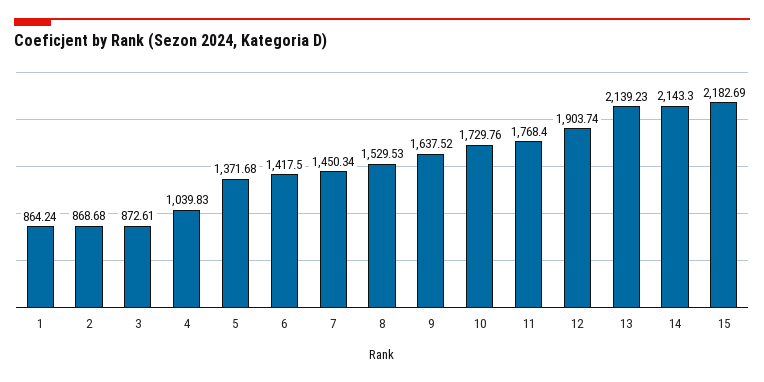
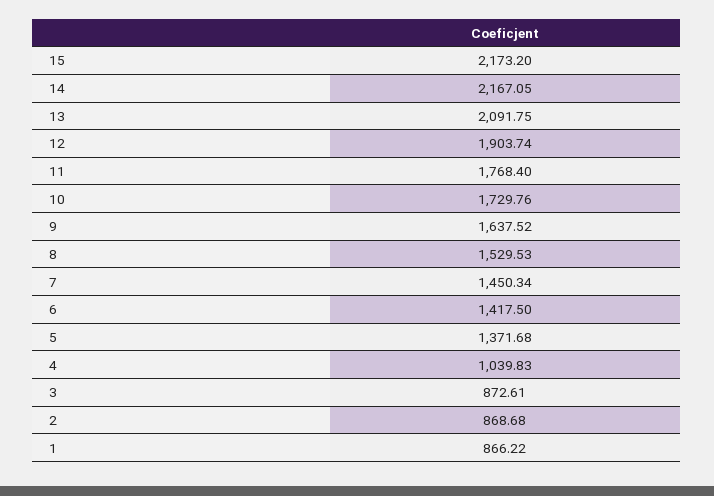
  {
-   "1": 864.24,
+   "1": 866.22,
    "2": 868.68,
    "3": 872.61,
    "4": 1039.83,
    "5": 1371.68,
    "6": 1417.5,
    "7": 1450.34,
    "8": 1529.53,
    "9": 1637.52,
    "10": 1729.76,
    "11": 1768.4,
    "12": 1903.74,
-   "13": 2139.23,
+   "13": 2091.75,
-   "14": 2143.3,
+   "14": 2167.05,
-   "15": 2182.69
+   "15": 2173.2
  }

